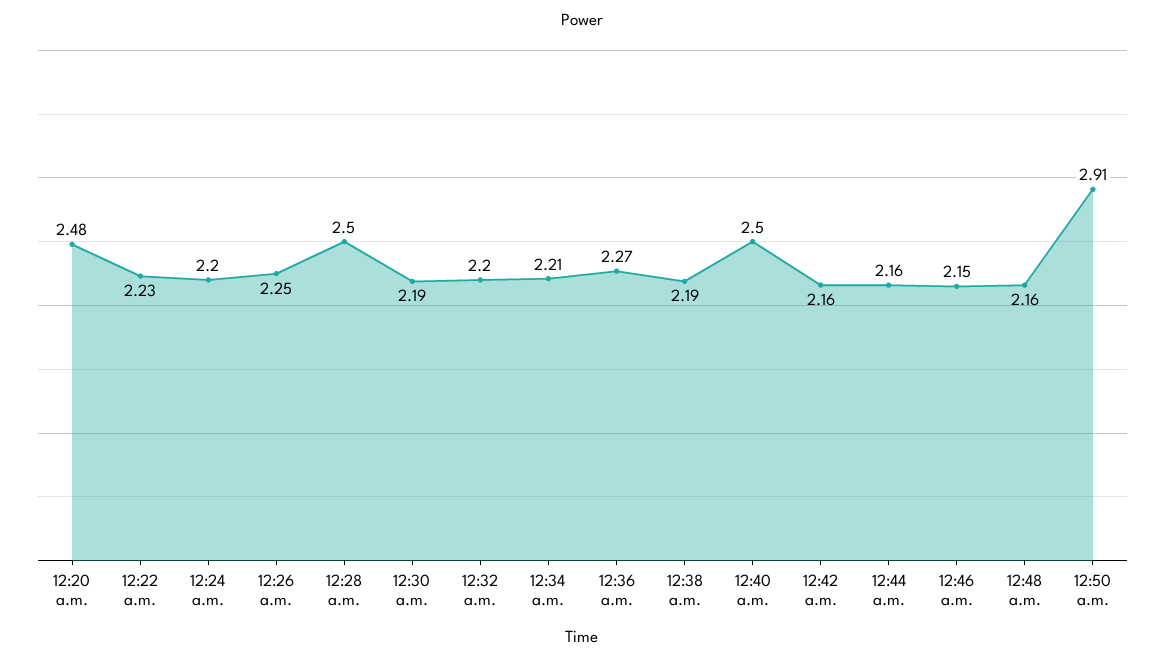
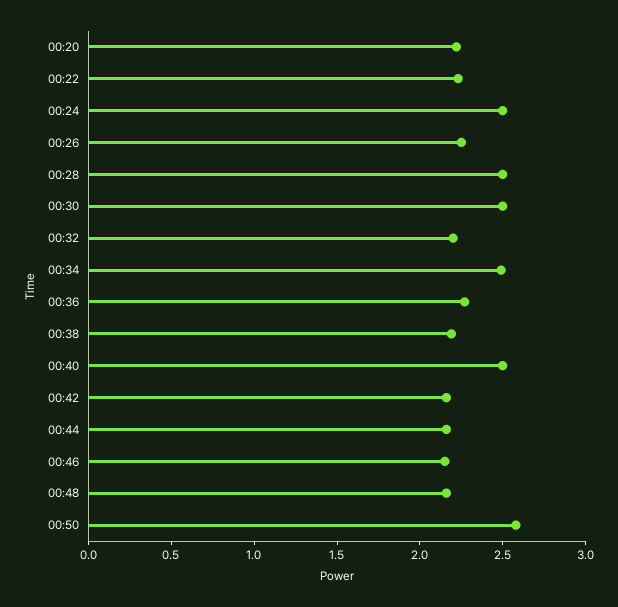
  {
-   "12:20 a.m.": 2.48,
+   "12:20 a.m.": 2.2,
    "12:22 a.m.": 2.23,
-   "12:24 a.m.": 2.2,
+   "12:24 a.m.": 2.5,
    "12:26 a.m.": 2.25,
    "12:28 a.m.": 2.5,
-   "12:30 a.m.": 2.19,
+   "12:30 a.m.": 2.5,
    "12:32 a.m.": 2.2,
-   "12:34 a.m.": 2.21,
+   "12:34 a.m.": 2.5,
    "12:36 a.m.": 2.27,
    "12:38 a.m.": 2.19,
    "12:40 a.m.": 2.5,
    "12:42 a.m.": 2.16,
    "12:44 a.m.": 2.16,
    "12:46 a.m.": 2.15,
    "12:48 a.m.": 2.16,
-   "12:50 a.m.": 2.91
+   "12:50 a.m.": 2.6
  }

